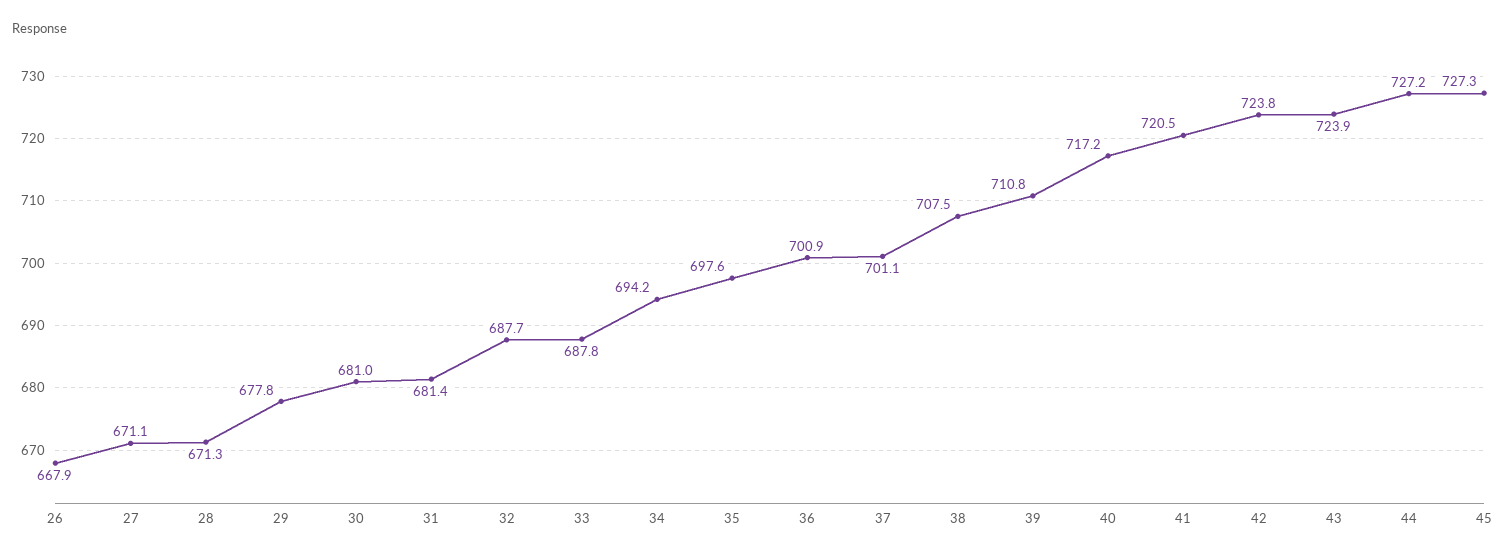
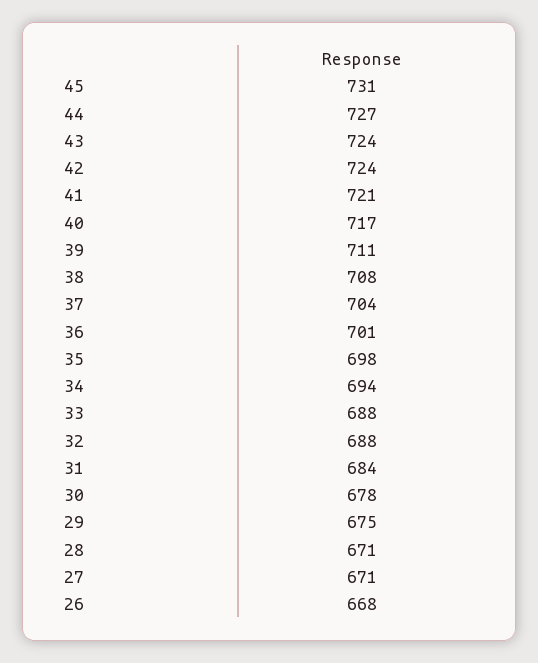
  {
    "26": 667.9,
    "27": 671.1,
    "28": 671.3,
-   "29": 677.8,
+   "29": 675,
-   "30": 681,
+   "30": 678,
-   "31": 681.4,
+   "31": 684,
    "32": 687.7,
    "33": 687.8,
    "34": 694.2,
    "35": 697.6,
    "36": 700.9,
-   "37": 701.1,
+   "37": 704,
    "38": 707.5,
    "39": 710.8,
    "40": 717.2,
    "41": 720.5,
    "42": 723.8,
    "43": 723.9,
    "44": 727.2,
-   "45": 727.3
+   "45": 731
  }

